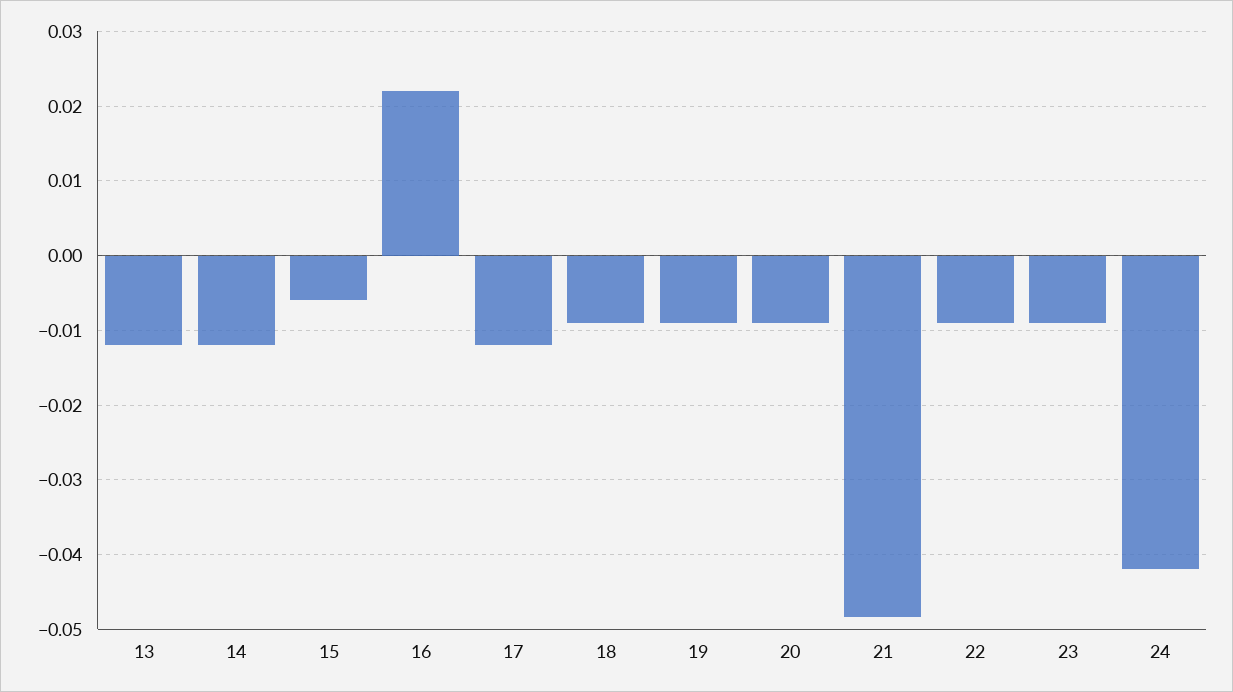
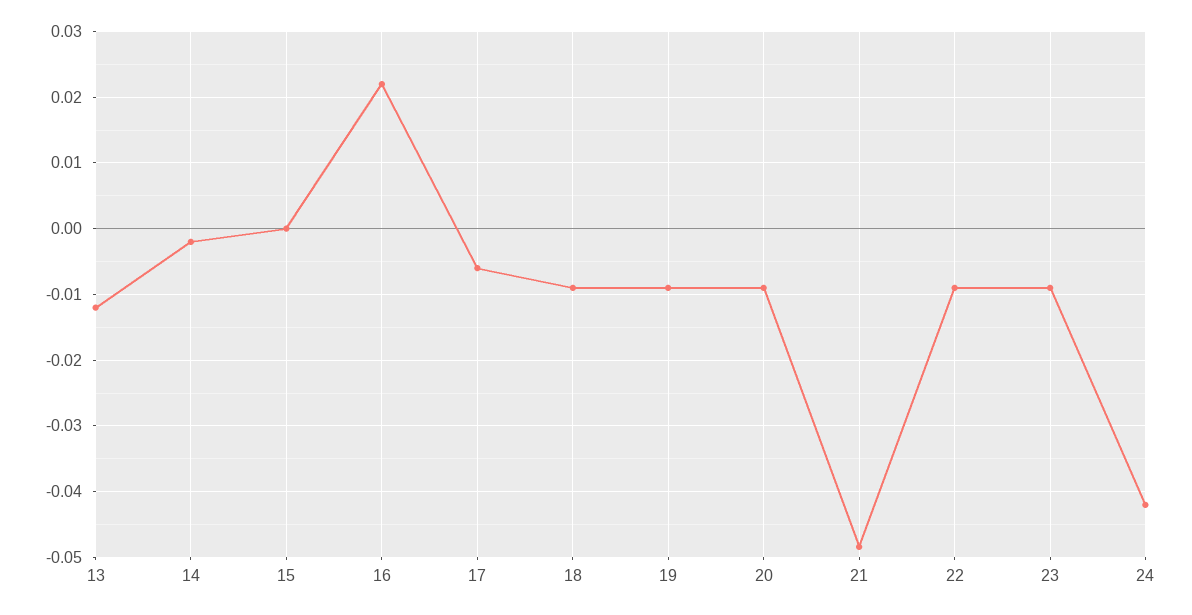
  {
    "13": -0.012,
-   "14": -0.012,
+   "14": -0.002,
-   "15": -0.006,
+   "15": 0,
    "16": 0.022,
-   "17": -0.012,
+   "17": -0.006,
    "18": -0.009,
    "19": -0.009,
    "20": -0.009,
    "21": -0.048,
    "22": -0.009,
    "23": -0.009,
    "24": -0.042
  }

